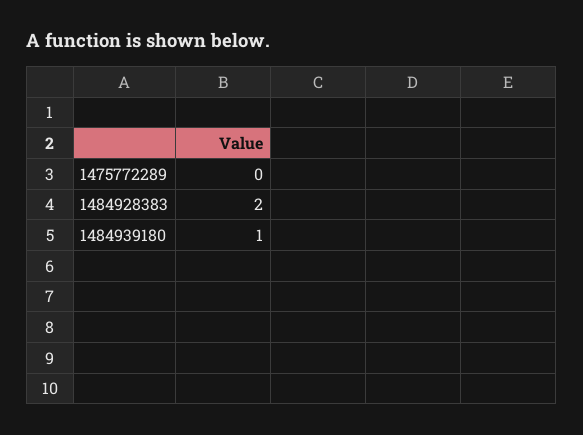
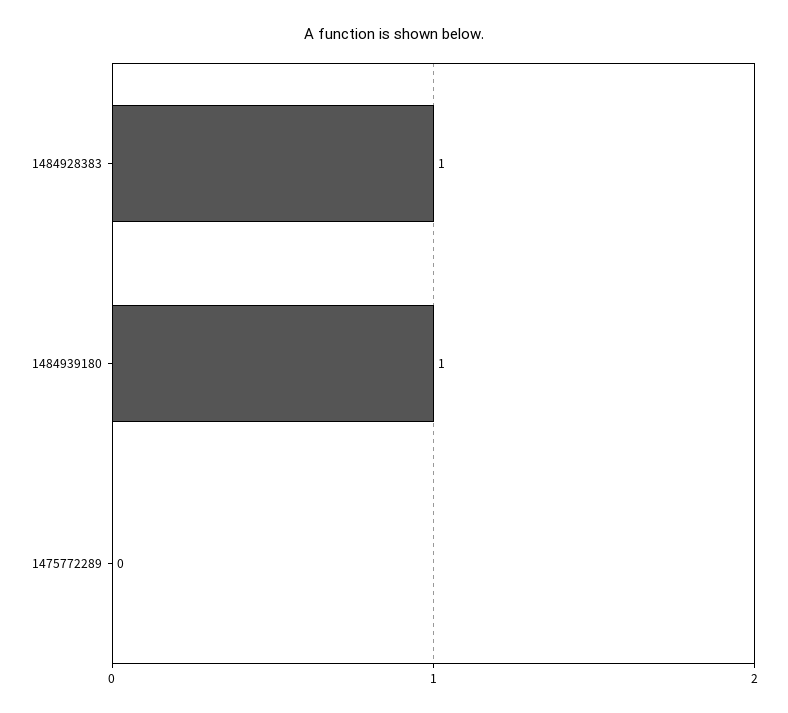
  {
    "1475772289": 0,
-   "1484928383": 2,
+   "1484928383": 1,
    "1484939180": 1
  }

